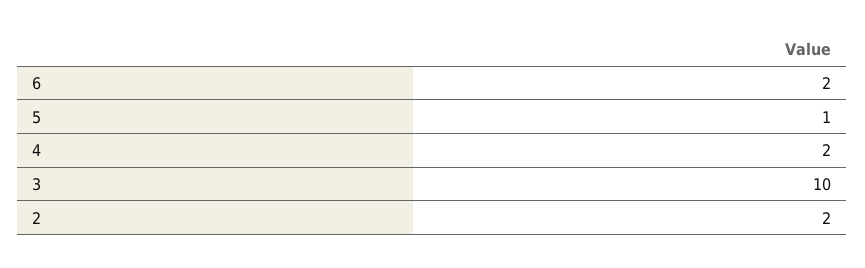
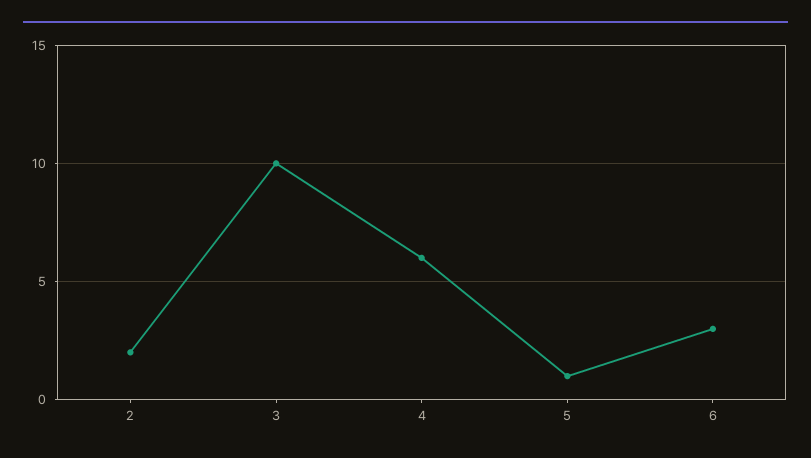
  {
-   "6": 2,
+   "6": 3,
    "5": 1,
-   "4": 2,
+   "4": 6,
    "3": 10,
    "2": 2
  }

